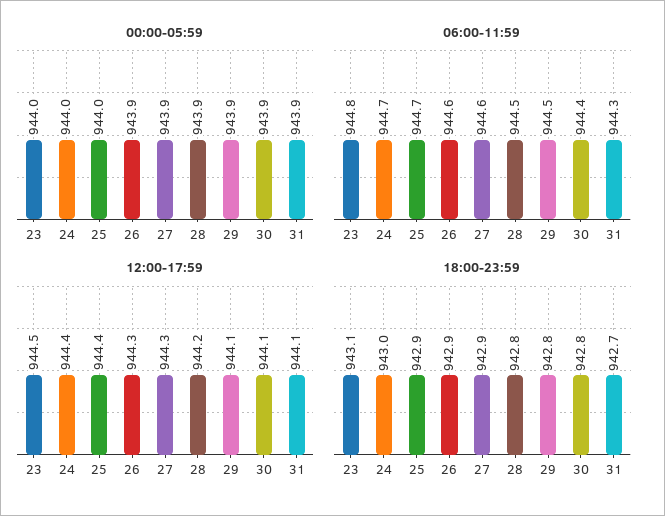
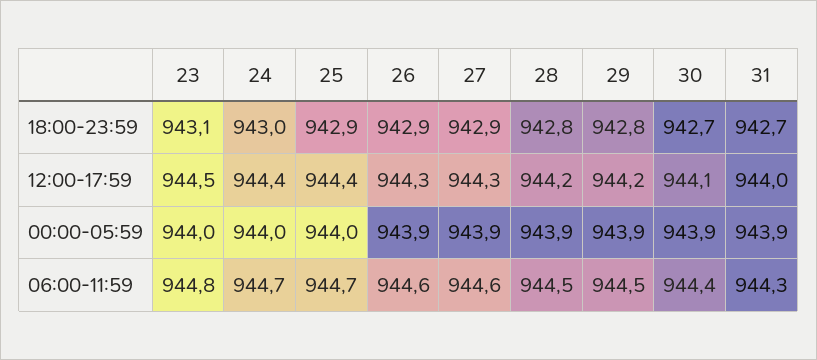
  {
    "00:00-05:59": {
      "23": 944,
      "24": 944,
      "25": 944,
      "26": 943.9,
      "27": 943.9,
      "28": 943.9,
      "29": 943.9,
      "30": 943.9,
      "31": 943.9
    },
    "06:00-11:59": {
      "23": 944.8,
      "24": 944.7,
      "25": 944.7,
      "26": 944.6,
      "27": 944.6,
      "28": 944.5,
      "29": 944.5,
      "30": 944.4,
      "31": 944.3
    },
    "12:00-17:59": {
      "23": 944.5,
      "24": 944.4,
      "25": 944.4,
      "26": 944.3,
      "27": 944.3,
      "28": 944.2,
-     "29": 944.1,
+     "29": 944.2,
      "30": 944.1,
-     "31": 944.1
+     "31": 944
    },
    "18:00-23:59": {
      "23": 943.1,
      "24": 943,
      "25": 942.9,
      "26": 942.9,
      "27": 942.9,
      "28": 942.8,
      "29": 942.8,
-     "30": 942.8,
+     "30": 942.7,
      "31": 942.7
    }
  }

